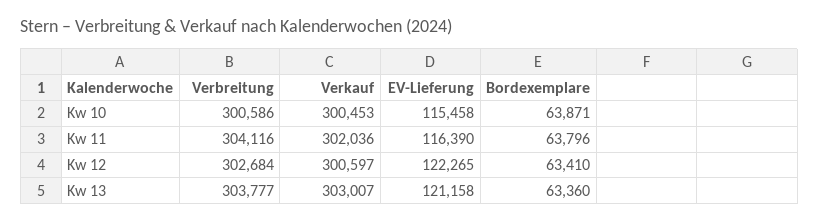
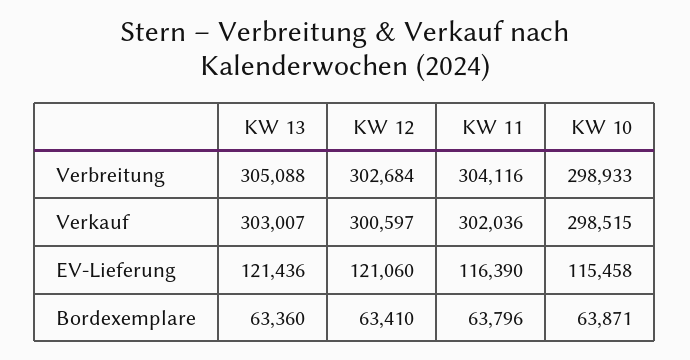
  {
    "Verbreitung": {
-     "Kw 10": 300586,
+     "Kw 10": 298933,
      "Kw 11": 304116,
      "Kw 12": 302684,
-     "Kw 13": 303777
+     "Kw 13": 305088
    },
    "Verkauf": {
-     "Kw 10": 300453,
+     "Kw 10": 298515,
      "Kw 11": 302036,
      "Kw 12": 300597,
      "Kw 13": 303007
    },
    "EV-Lieferung": {
      "Kw 10": 115458,
      "Kw 11": 116390,
-     "Kw 12": 122265,
+     "Kw 12": 121060,
-     "Kw 13": 121158
+     "Kw 13": 121436
    },
    "Bordexemplare": {
      "Kw 10": 63871,
      "Kw 11": 63796,
      "Kw 12": 63410,
      "Kw 13": 63360
    }
  }

